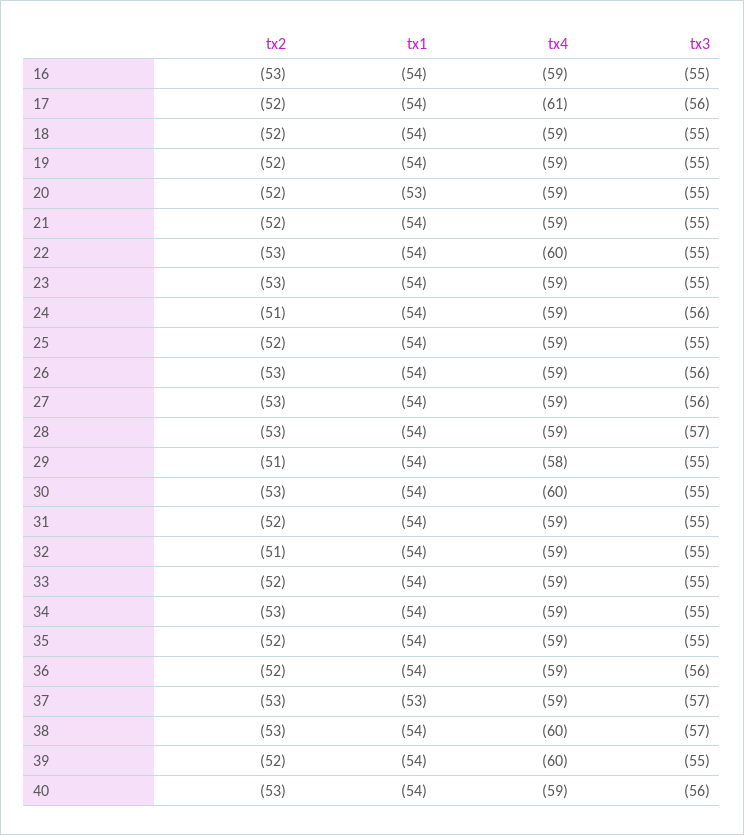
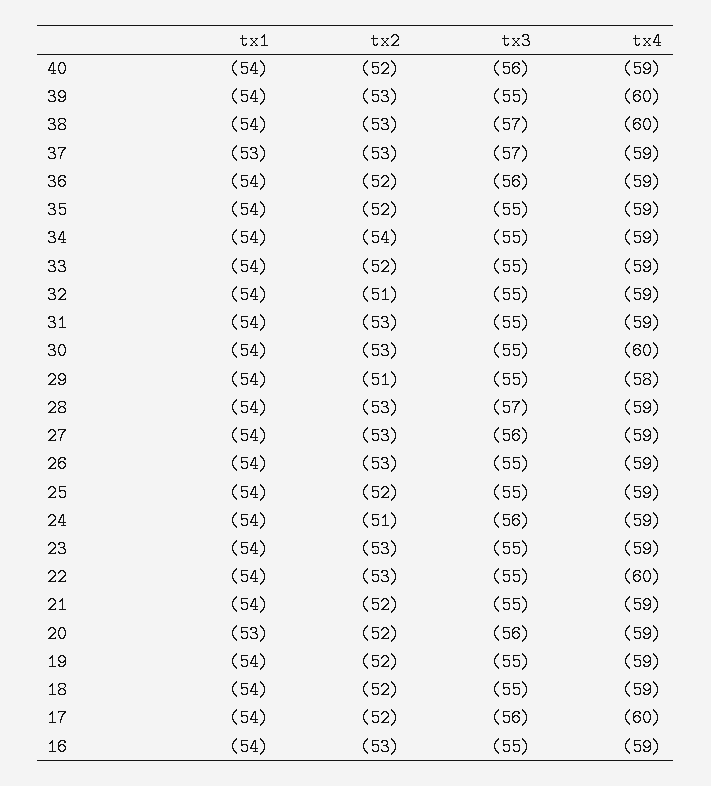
  {
    "tx2": {
      "16": -53,
      "17": -52,
      "18": -52,
      "19": -52,
      "20": -52,
      "21": -52,
      "22": -53,
      "23": -53,
      "24": -51,
      "25": -52,
      "26": -53,
      "27": -53,
      "28": -53,
      "29": -51,
      "30": -53,
-     "31": -52,
+     "31": -53,
      "32": -51,
      "33": -52,
-     "34": -53,
+     "34": -54,
      "35": -52,
      "36": -52,
      "37": -53,
      "38": -53,
-     "39": -52,
+     "39": -53,
-     "40": -53
+     "40": -52
    },
    "tx1": {
      "16": -54,
      "17": -54,
      "18": -54,
      "19": -54,
      "20": -53,
      "21": -54,
      "22": -54,
      "23": -54,
      "24": -54,
      "25": -54,
      "26": -54,
      "27": -54,
      "28": -54,
      "29": -54,
      "30": -54,
      "31": -54,
      "32": -54,
      "33": -54,
      "34": -54,
      "35": -54,
      "36": -54,
      "37": -53,
      "38": -54,
      "39": -54,
      "40": -54
    },
    "tx4": {
      "16": -59,
-     "17": -61,
+     "17": -60,
      "18": -59,
      "19": -59,
      "20": -59,
      "21": -59,
      "22": -60,
      "23": -59,
      "24": -59,
      "25": -59,
      "26": -59,
      "27": -59,
      "28": -59,
      "29": -58,
      "30": -60,
      "31": -59,
      "32": -59,
      "33": -59,
      "34": -59,
      "35": -59,
      "36": -59,
      "37": -59,
      "38": -60,
      "39": -60,
      "40": -59
    },
    "tx3": {
      "16": -55,
      "17": -56,
      "18": -55,
      "19": -55,
-     "20": -55,
+     "20": -56,
      "21": -55,
      "22": -55,
      "23": -55,
      "24": -56,
      "25": -55,
-     "26": -56,
+     "26": -55,
      "27": -56,
      "28": -57,
      "29": -55,
      "30": -55,
      "31": -55,
      "32": -55,
      "33": -55,
      "34": -55,
      "35": -55,
      "36": -56,
      "37": -57,
      "38": -57,
      "39": -55,
      "40": -56
    }
  }

